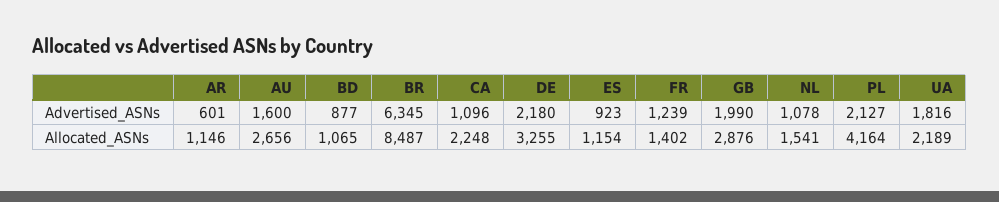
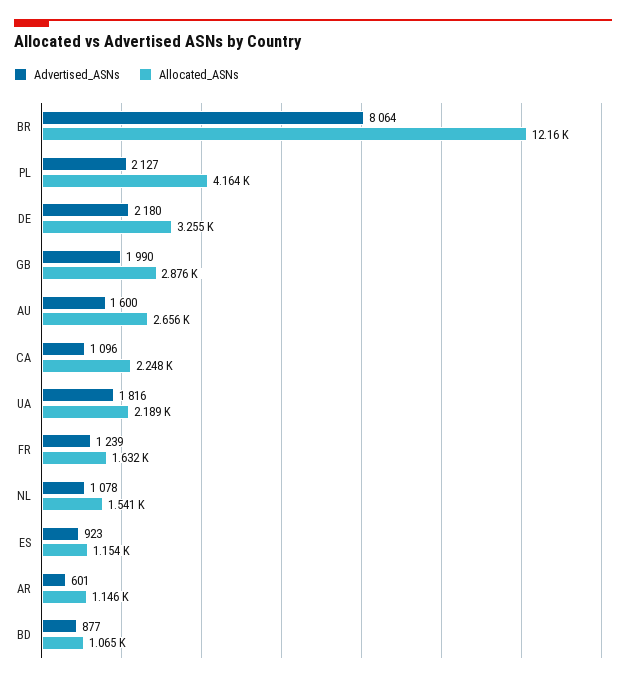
  {
    "Advertised_ASNs": {
      "AR": 601,
      "AU": 1600,
      "BD": 877,
-     "BR": 6345,
+     "BR": 8064,
      "CA": 1096,
      "DE": 2180,
      "ES": 923,
      "FR": 1239,
      "GB": 1990,
      "NL": 1078,
      "PL": 2127,
      "UA": 1816
    },
    "Allocated_ASNs": {
      "AR": 1146,
      "AU": 2656,
      "BD": 1065,
-     "BR": 8487,
+     "BR": 12160,
      "CA": 2248,
      "DE": 3255,
      "ES": 1154,
-     "FR": 1402,
+     "FR": 1632,
      "GB": 2876,
      "NL": 1541,
      "PL": 4164,
      "UA": 2189
    }
  }

